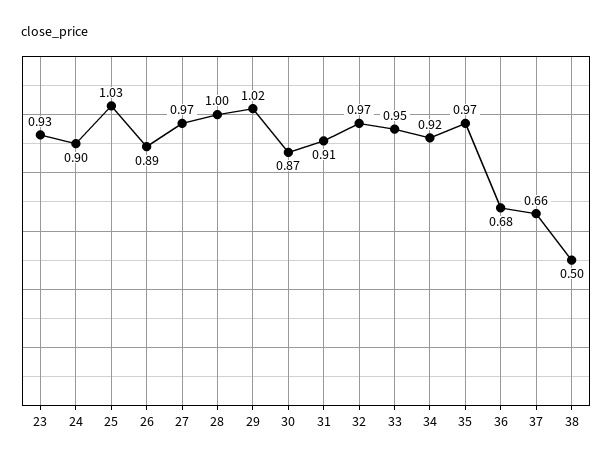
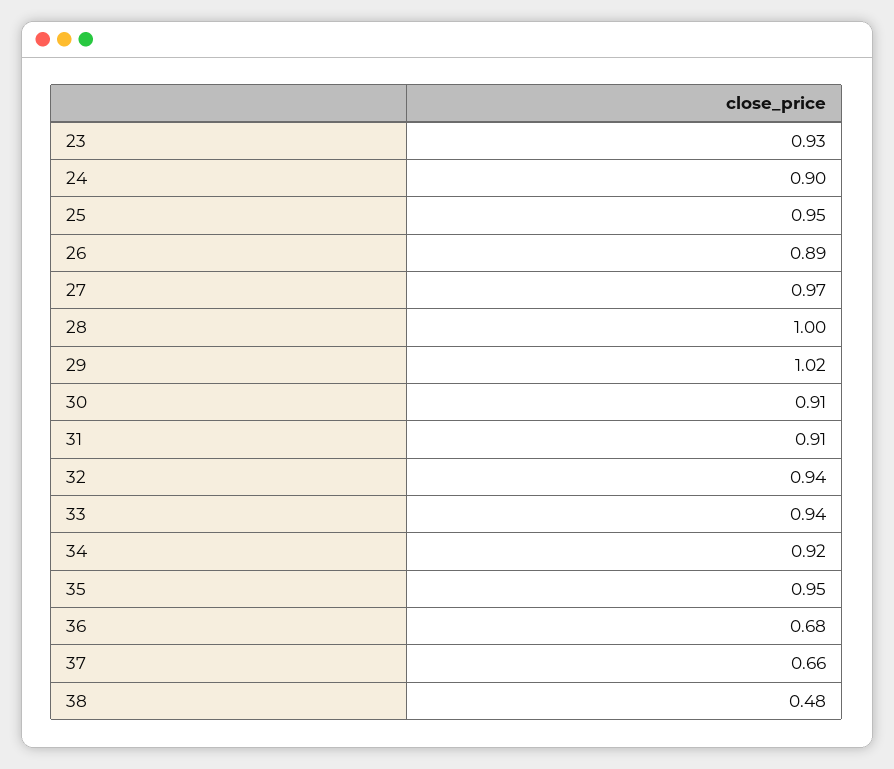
  {
    "23": 0.93,
    "24": 0.9,
-   "25": 1.03,
+   "25": 0.95,
    "26": 0.89,
    "27": 0.97,
    "28": 1,
    "29": 1.02,
-   "30": 0.87,
+   "30": 0.91,
    "31": 0.91,
-   "32": 0.97,
+   "32": 0.94,
-   "33": 0.95,
+   "33": 0.94,
    "34": 0.92,
-   "35": 0.97,
+   "35": 0.95,
    "36": 0.68,
    "37": 0.66,
-   "38": 0.5
+   "38": 0.48
  }

